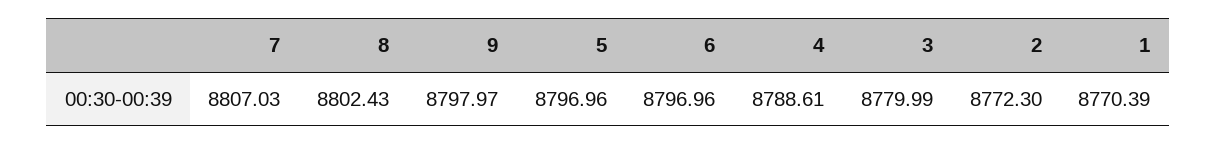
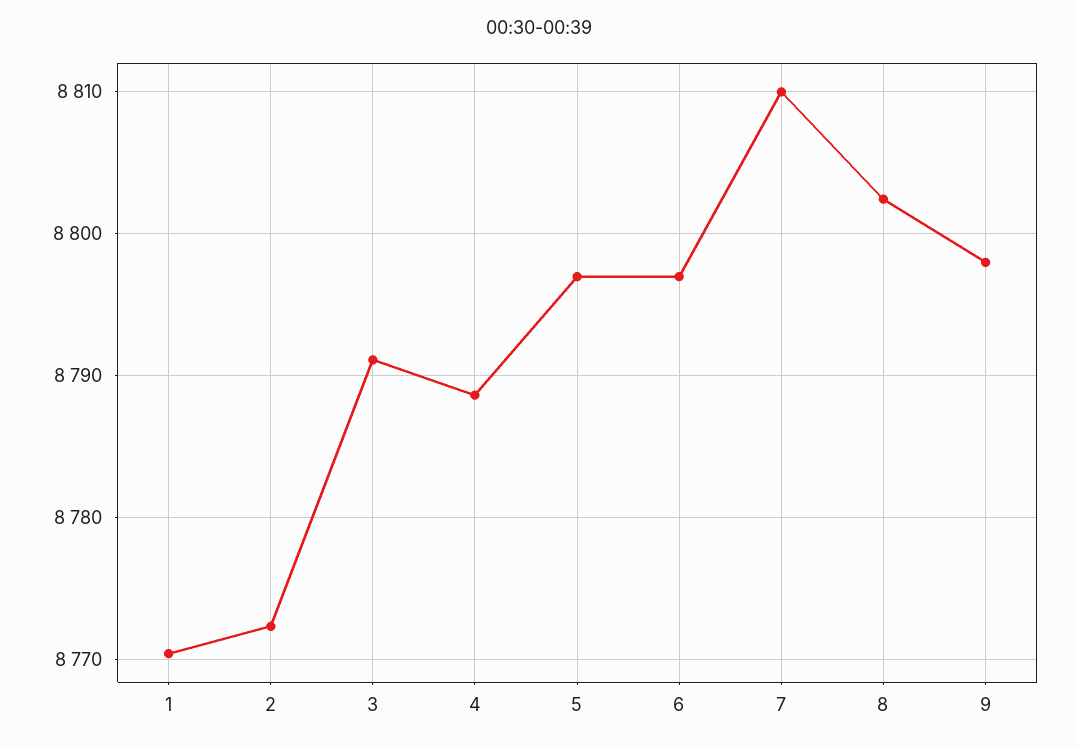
  {
-   "7": 8807.03,
+   "7": 8810,
    "8": 8802.43,
    "9": 8797.97,
    "5": 8796.96,
    "6": 8796.96,
    "4": 8788.61,
-   "3": 8779.99,
+   "3": 8791,
    "2": 8772.3,
    "1": 8770.39
  }

